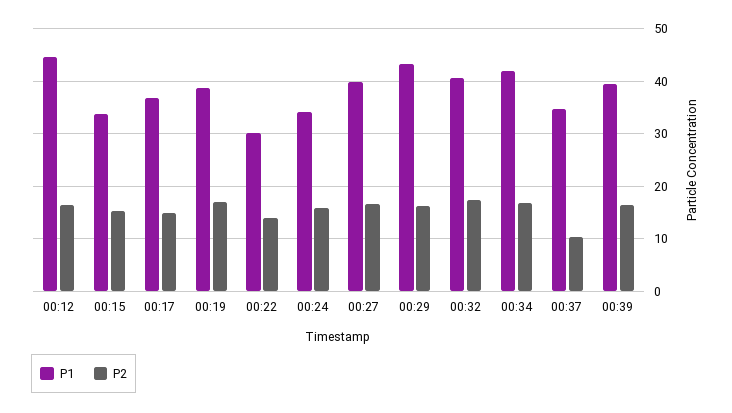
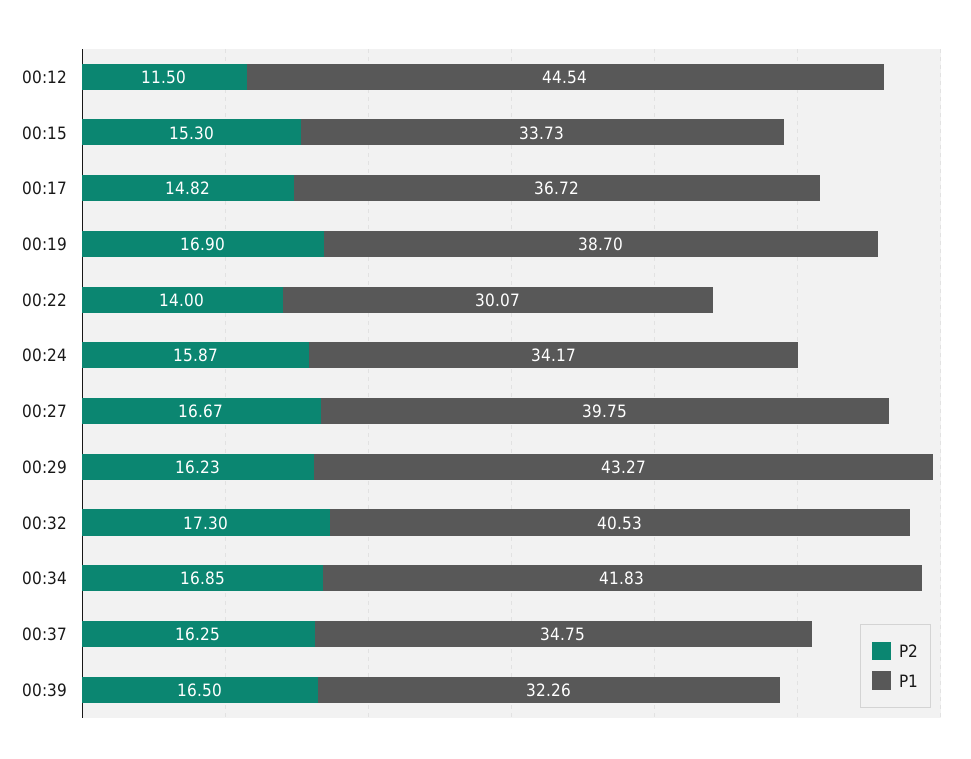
  {
    "P1": {
      "00:12": 44.54,
      "00:15": 33.73,
      "00:17": 36.72,
      "00:19": 38.7,
      "00:22": 30.07,
      "00:24": 34.17,
      "00:27": 39.75,
      "00:29": 43.27,
      "00:32": 40.53,
      "00:34": 41.83,
      "00:37": 34.75,
-     "00:39": 40
+     "00:39": 32.26
    },
    "P2": {
-     "00:12": 16,
+     "00:12": 11.5,
      "00:15": 15.3,
      "00:17": 14.82,
      "00:19": 16.9,
      "00:22": 14,
      "00:24": 15.87,
      "00:27": 16.67,
      "00:29": 16.23,
      "00:32": 17.3,
      "00:34": 16.85,
-     "00:37": 10,
+     "00:37": 16.25,
      "00:39": 16.5
    }
  }

